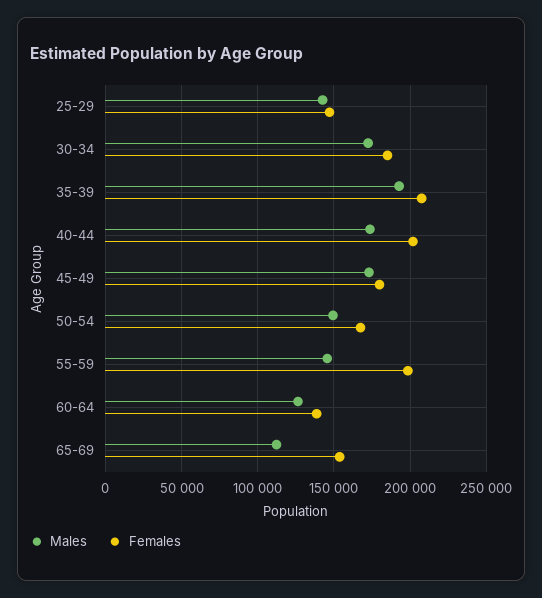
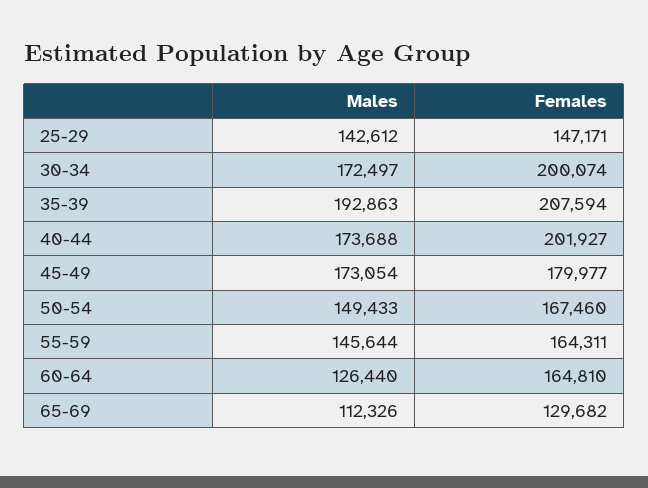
  {
    "Males": {
      "25-29": 142612,
      "30-34": 172497,
      "35-39": 192863,
      "40-44": 173688,
      "45-49": 173054,
      "50-54": 149433,
      "55-59": 145644,
      "60-64": 126440,
      "65-69": 112326
    },
    "Females": {
      "25-29": 147171,
-     "30-34": 185000,
+     "30-34": 200074,
      "35-39": 207594,
      "40-44": 201927,
      "45-49": 179977,
      "50-54": 167460,
-     "55-59": 200000,
+     "55-59": 164311,
-     "60-64": 140000,
+     "60-64": 164810,
-     "65-69": 155000
+     "65-69": 129682
    }
  }

